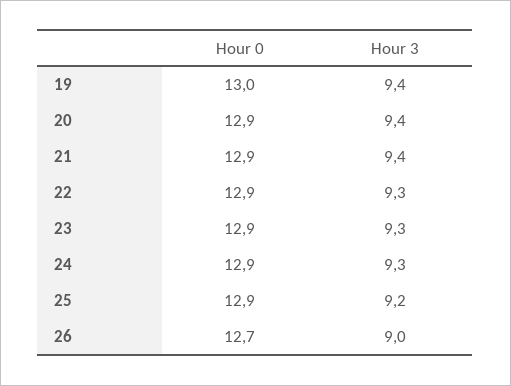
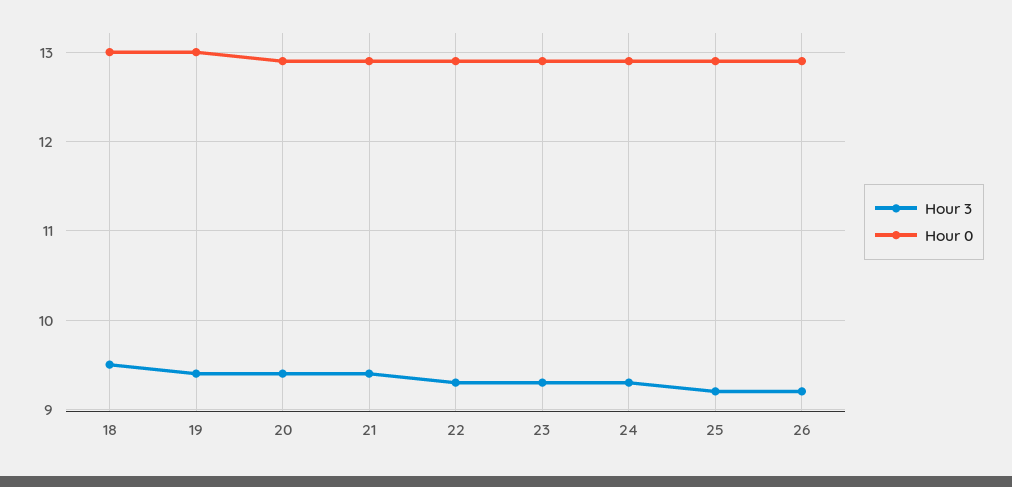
  {
    "Hour 0": {
      "19": 13,
      "20": 12.9,
      "21": 12.9,
      "22": 12.9,
      "23": 12.9,
      "24": 12.9,
      "25": 12.9,
-     "26": 12.7
+     "26": 12.9,
+     "18": 13
    },
    "Hour 3": {
      "19": 9.4,
      "20": 9.4,
      "21": 9.4,
      "22": 9.3,
      "23": 9.3,
      "24": 9.3,
      "25": 9.2,
-     "26": 9
+     "26": 9.2,
+     "18": 9.5
    }
  }

